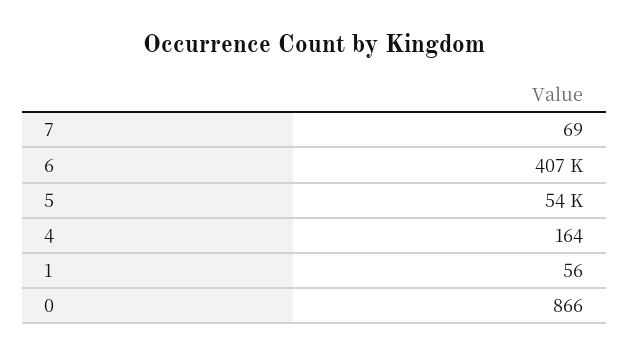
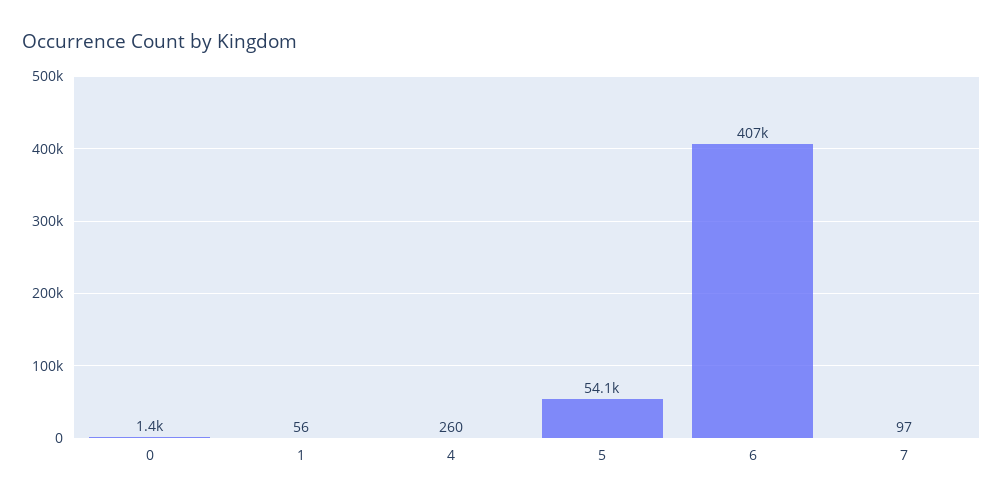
  {
-   "7": 69,
+   "7": 97,
    "6": 407000,
    "5": 54100,
-   "4": 164,
+   "4": 260,
    "1": 56,
-   "0": 866
+   "0": 1400
  }

